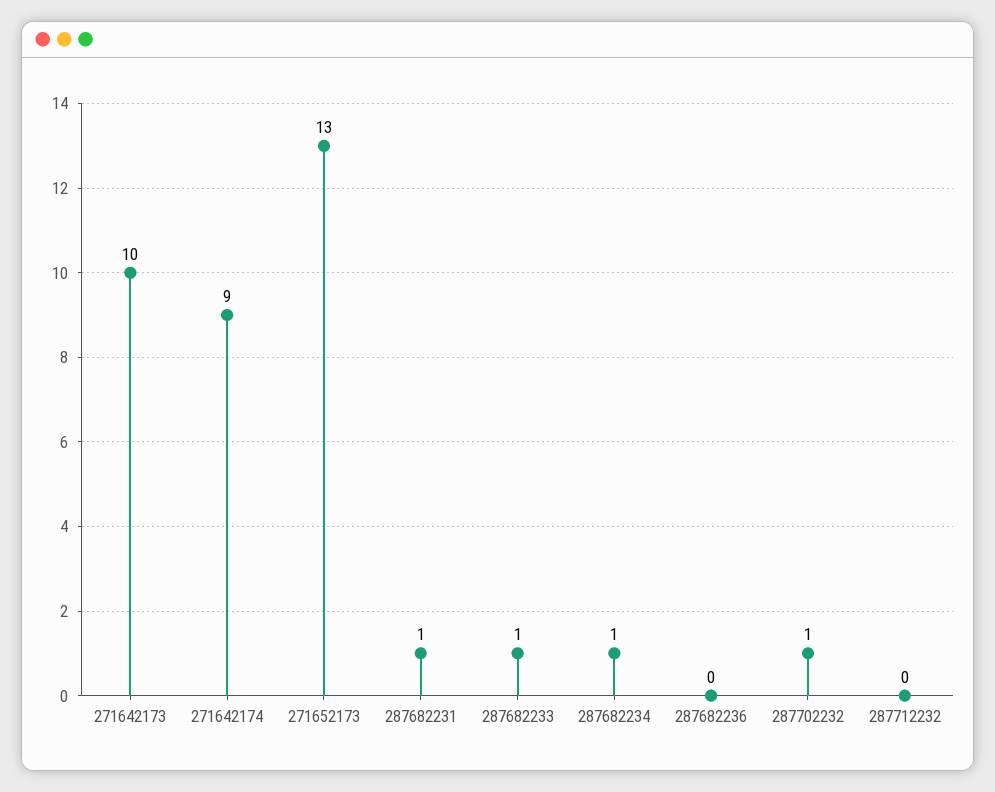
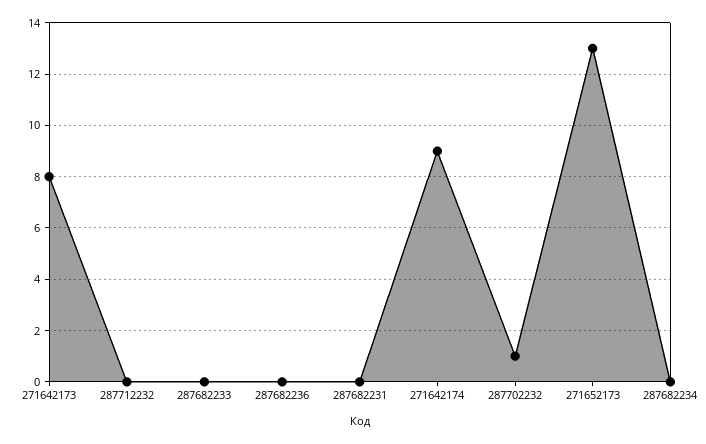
  {
-   "271642173": 10,
+   "271642173": 8,
    "271642174": 9,
    "271652173": 13,
-   "287682231": 1,
+   "287682231": 0,
-   "287682233": 1,
+   "287682233": 0,
-   "287682234": 1,
+   "287682234": 0,
    "287682236": 0,
    "287702232": 1,
    "287712232": 0
  }

